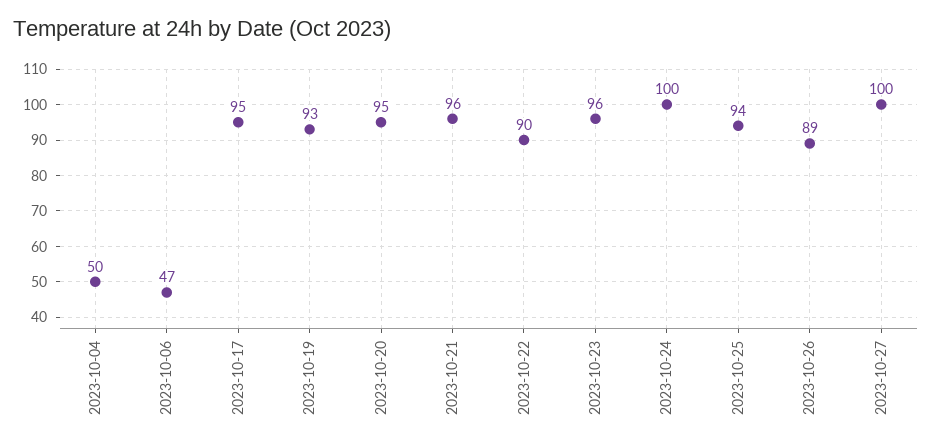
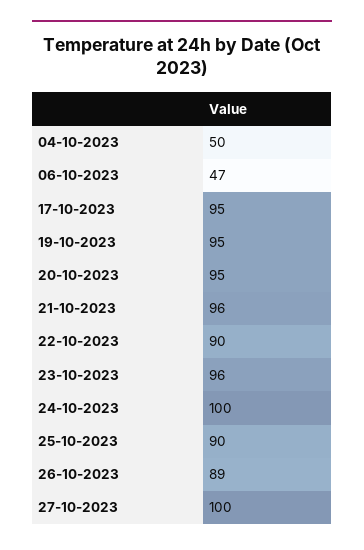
  {
    "2023-10-04": 50,
    "2023-10-06": 47,
    "2023-10-17": 95,
-   "2023-10-19": 93,
+   "2023-10-19": 95,
    "2023-10-20": 95,
    "2023-10-21": 96,
    "2023-10-22": 90,
    "2023-10-23": 96,
    "2023-10-24": 100,
-   "2023-10-25": 94,
+   "2023-10-25": 90,
    "2023-10-26": 89,
    "2023-10-27": 100
  }

